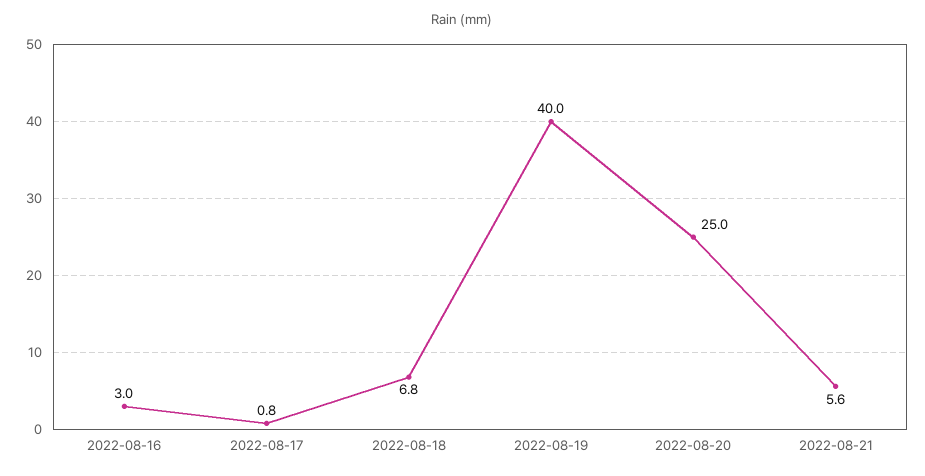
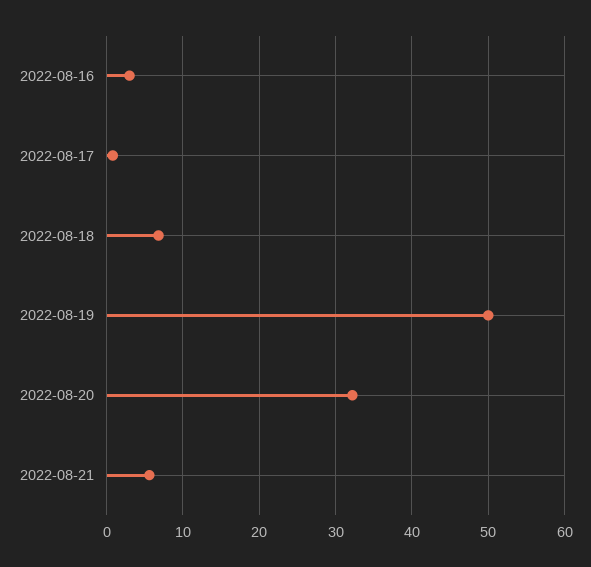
  {
    "2022-08-16": 3,
    "2022-08-17": 0.8,
    "2022-08-18": 6.8,
-   "2022-08-19": 40,
+   "2022-08-19": 50,
-   "2022-08-20": 25,
+   "2022-08-20": 32,
    "2022-08-21": 5.6
  }

